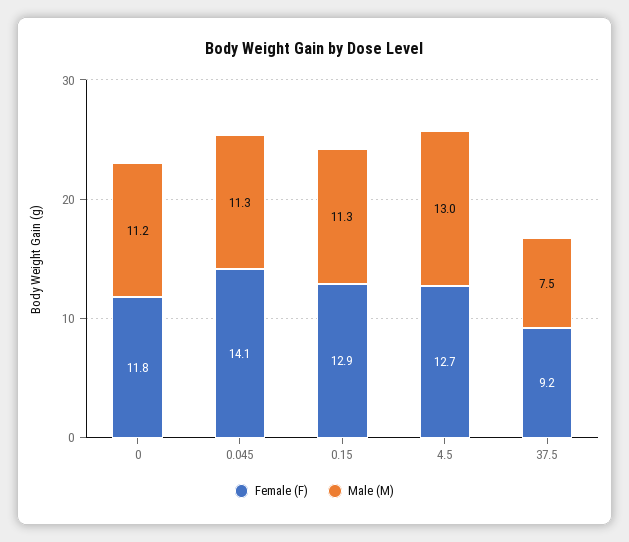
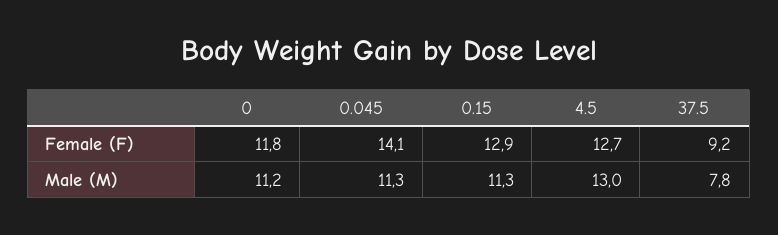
  {
    "Female (F)": {
      "0": 11.8,
      "0.045": 14.1,
      "0.15": 12.9,
      "4.5": 12.7,
      "37.5": 9.2
    },
    "Male (M)": {
      "0": 11.2,
      "0.045": 11.3,
      "0.15": 11.3,
      "4.5": 13,
-     "37.5": 7.5
+     "37.5": 7.8
    }
  }

